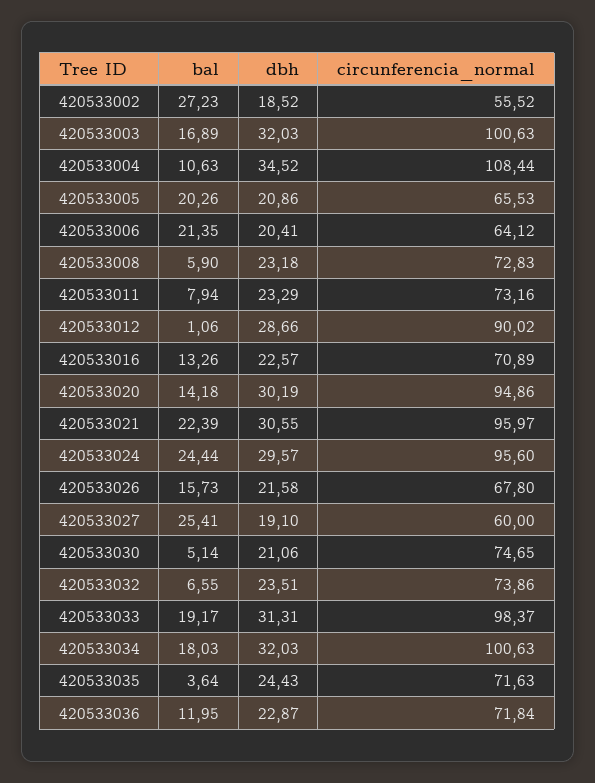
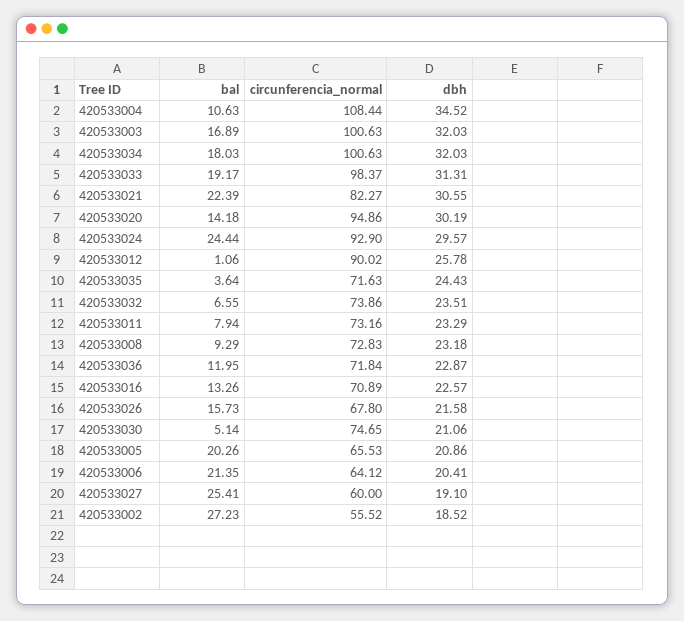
  {
    "bal": {
      "420533002": 27.23,
      "420533003": 16.89,
      "420533004": 10.63,
      "420533005": 20.26,
      "420533006": 21.35,
-     "420533008": 5.9,
+     "420533008": 9.29,
      "420533011": 7.94,
      "420533012": 1.06,
      "420533016": 13.26,
      "420533020": 14.18,
      "420533021": 22.39,
      "420533024": 24.44,
      "420533026": 15.73,
      "420533027": 25.41,
      "420533030": 5.14,
      "420533032": 6.55,
      "420533033": 19.17,
      "420533034": 18.03,
      "420533035": 3.64,
      "420533036": 11.95
    },
    "dbh": {
      "420533002": 18.52,
      "420533003": 32.03,
      "420533004": 34.52,
      "420533005": 20.86,
      "420533006": 20.41,
      "420533008": 23.18,
      "420533011": 23.29,
-     "420533012": 28.66,
+     "420533012": 25.78,
      "420533016": 22.57,
      "420533020": 30.19,
      "420533021": 30.55,
      "420533024": 29.57,
      "420533026": 21.58,
      "420533027": 19.1,
      "420533030": 21.06,
      "420533032": 23.51,
      "420533033": 31.31,
      "420533034": 32.03,
      "420533035": 24.43,
      "420533036": 22.87
    },
    "circunferencia_normal": {
      "420533002": 55.52,
      "420533003": 100.63,
      "420533004": 108.44,
      "420533005": 65.53,
      "420533006": 64.12,
      "420533008": 72.83,
      "420533011": 73.16,
      "420533012": 90.02,
      "420533016": 70.89,
      "420533020": 94.86,
-     "420533021": 95.97,
+     "420533021": 82.27,
-     "420533024": 95.6,
+     "420533024": 92.9,
      "420533026": 67.8,
      "420533027": 60,
      "420533030": 74.65,
      "420533032": 73.86,
      "420533033": 98.37,
      "420533034": 100.63,
      "420533035": 71.63,
      "420533036": 71.84
    }
  }

